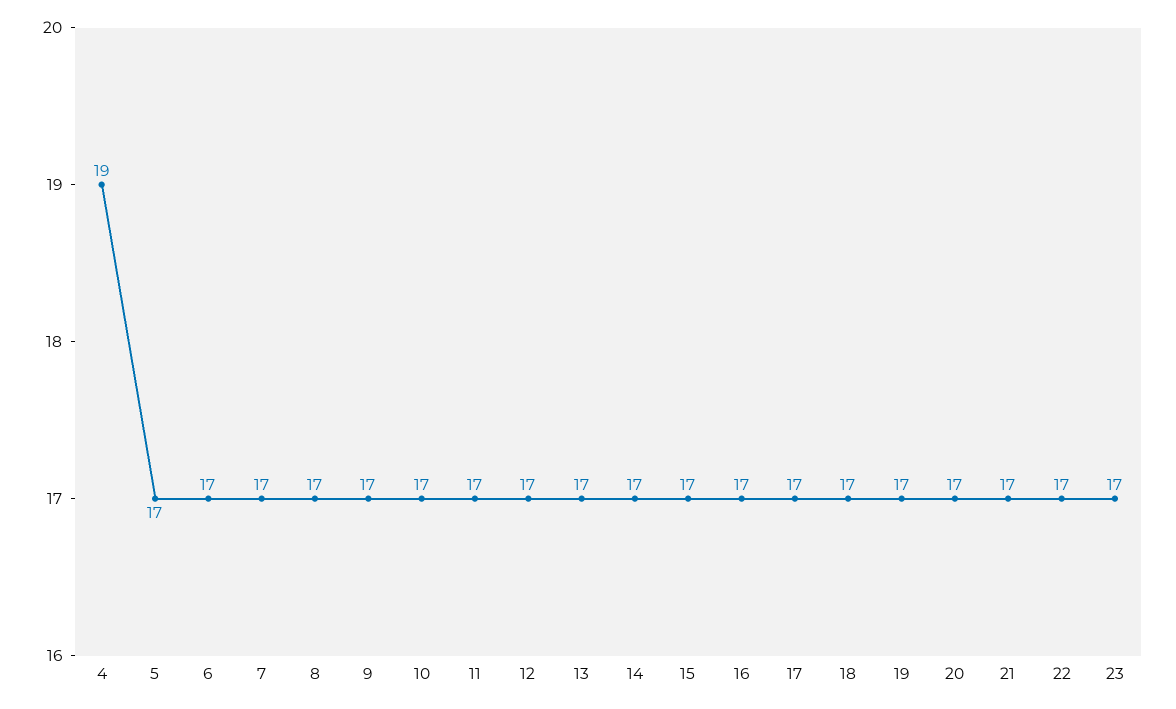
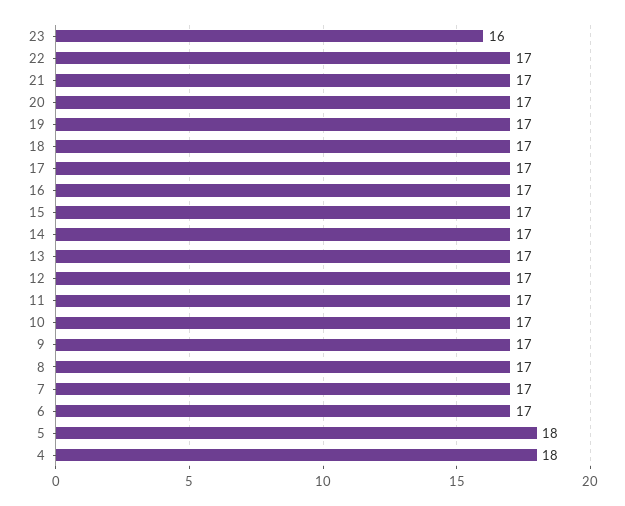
  {
-   "4": 19,
+   "4": 18,
-   "5": 17,
+   "5": 18,
    "6": 17,
    "7": 17,
    "8": 17,
    "9": 17,
    "10": 17,
    "11": 17,
    "12": 17,
    "13": 17,
    "14": 17,
    "15": 17,
    "16": 17,
    "17": 17,
    "18": 17,
    "19": 17,
    "20": 17,
    "21": 17,
    "22": 17,
-   "23": 17
+   "23": 16
  }

